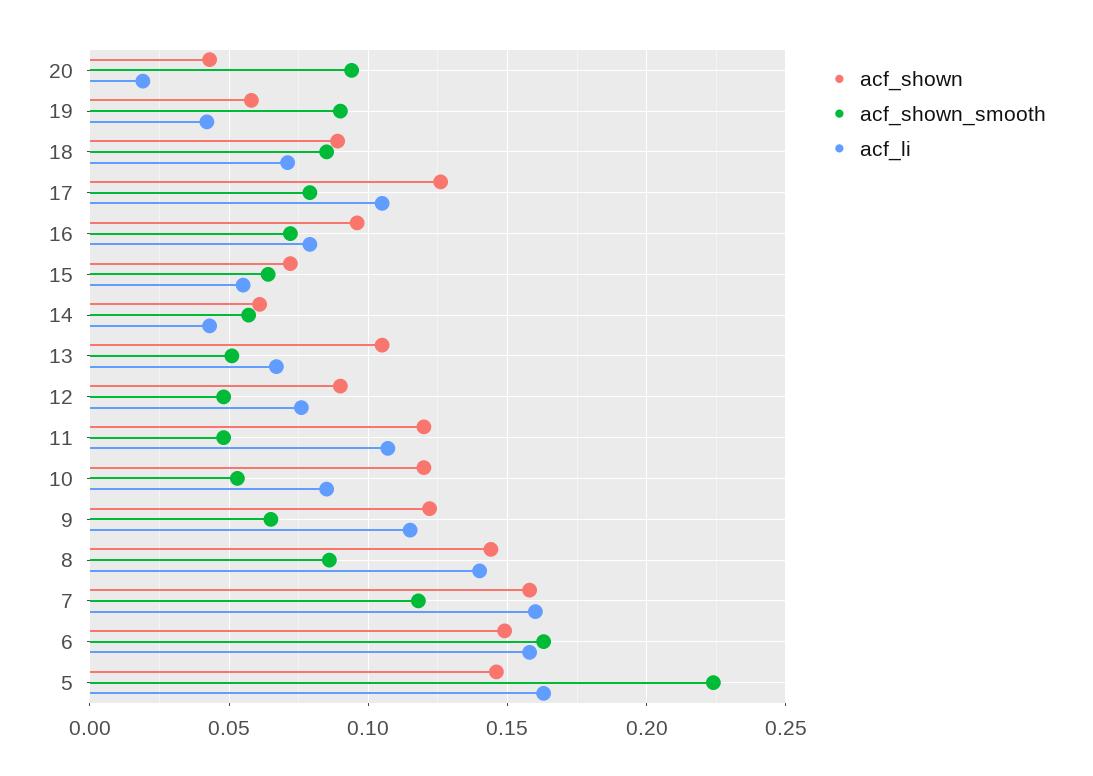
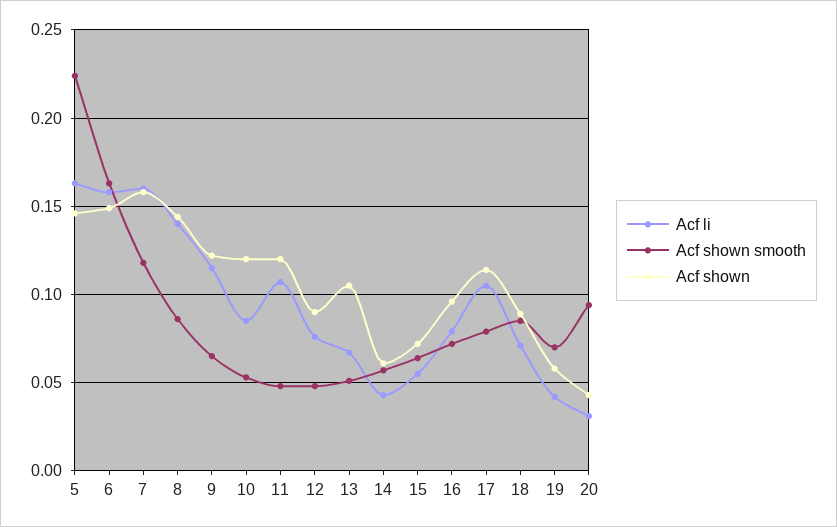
  {
    "acf_shown": {
      "20": 0.045,
      "19": 0.06,
      "18": 0.09,
-     "17": 0.125,
+     "17": 0.115,
      "16": 0.095,
      "15": 0.07,
      "14": 0.06,
      "13": 0.105,
      "12": 0.09,
      "11": 0.12,
      "10": 0.12,
      "9": 0.12,
      "8": 0.145,
      "7": 0.16,
      "6": 0.15,
      "5": 0.145
    },
    "acf_shown_smooth": {
      "20": 0.095,
-     "19": 0.09,
+     "19": 0.07,
      "18": 0.085,
      "17": 0.08,
      "16": 0.07,
      "15": 0.065,
      "14": 0.055,
      "13": 0.05,
      "12": 0.05,
      "11": 0.05,
      "10": 0.055,
      "9": 0.065,
      "8": 0.085,
      "7": 0.12,
      "6": 0.165,
      "5": 0.225
    },
    "acf_li": {
-     "20": 0.02,
+     "20": 0.03,
      "19": 0.04,
      "18": 0.07,
      "17": 0.105,
      "16": 0.08,
      "15": 0.055,
      "14": 0.045,
      "13": 0.065,
      "12": 0.075,
      "11": 0.105,
      "10": 0.085,
      "9": 0.115,
      "8": 0.14,
      "7": 0.16,
      "6": 0.16,
      "5": 0.165
    }
  }

